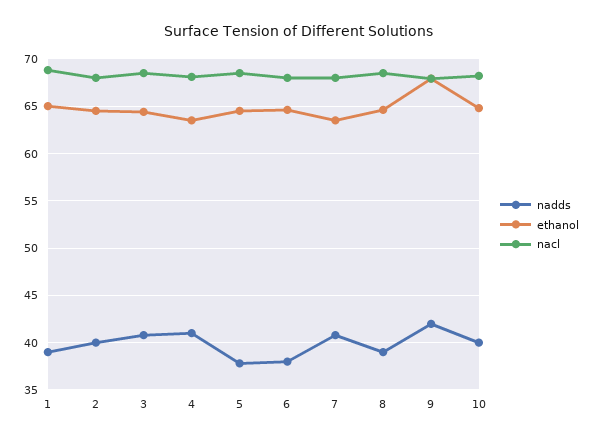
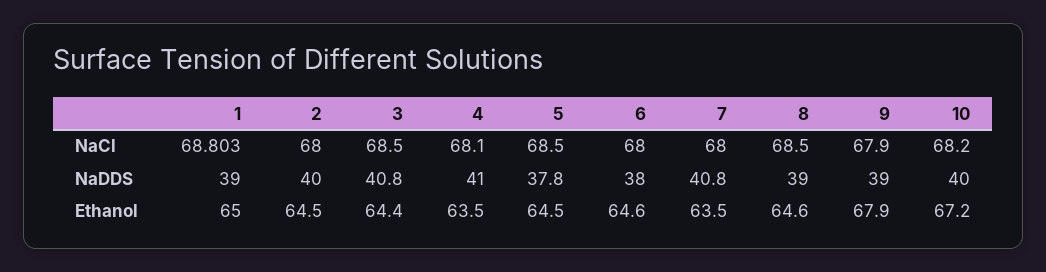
  {
    "nadds": {
      "1": 39,
      "2": 40,
      "3": 40.8,
      "4": 41,
      "5": 37.8,
      "6": 38,
      "7": 40.8,
      "8": 39,
-     "9": 42,
+     "9": 39,
      "10": 40
    },
    "ethanol": {
      "1": 65,
      "2": 64.5,
      "3": 64.4,
      "4": 63.5,
      "5": 64.5,
      "6": 64.6,
      "7": 63.5,
      "8": 64.6,
      "9": 67.9,
-     "10": 65
+     "10": 67.2
    },
    "nacl": {
      "1": 68.803,
      "2": 68,
      "3": 68.5,
      "4": 68.1,
      "5": 68.5,
      "6": 68,
      "7": 68,
      "8": 68.5,
      "9": 67.9,
      "10": 68.2
    }
  }

